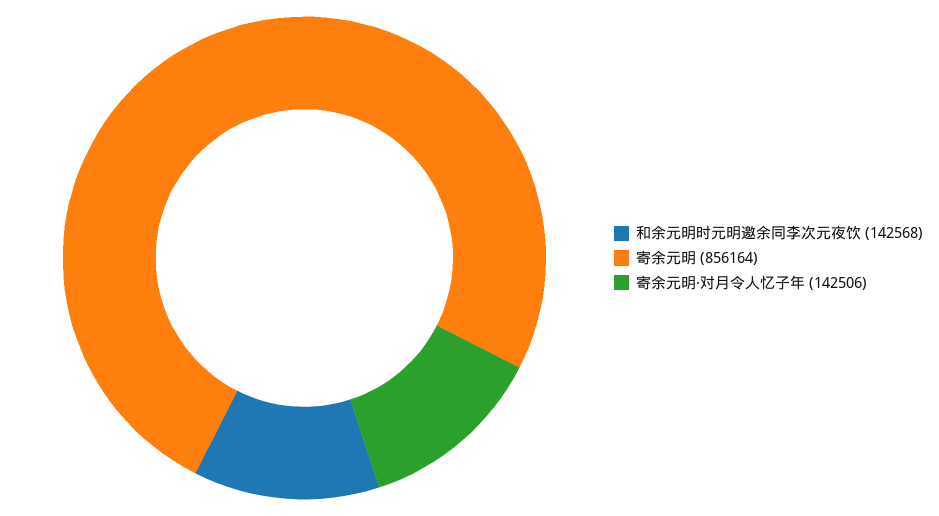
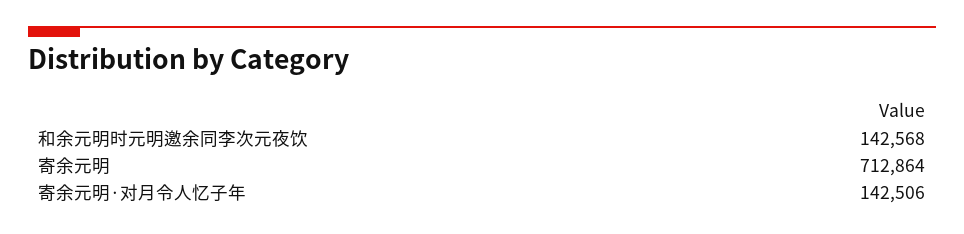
  {
    "和余元明时元明邀余同李次元夜饮": 142568,
-   "寄余元明": 856164,
+   "寄余元明": 712864,
    "寄余元明·对月令人忆子年": 142506
  }

